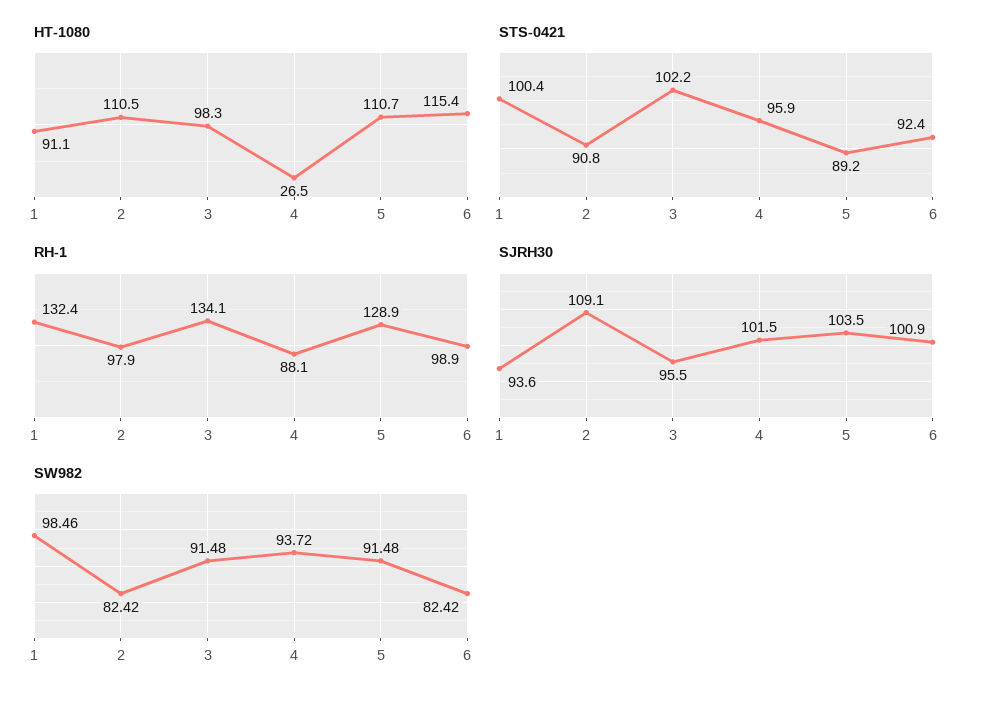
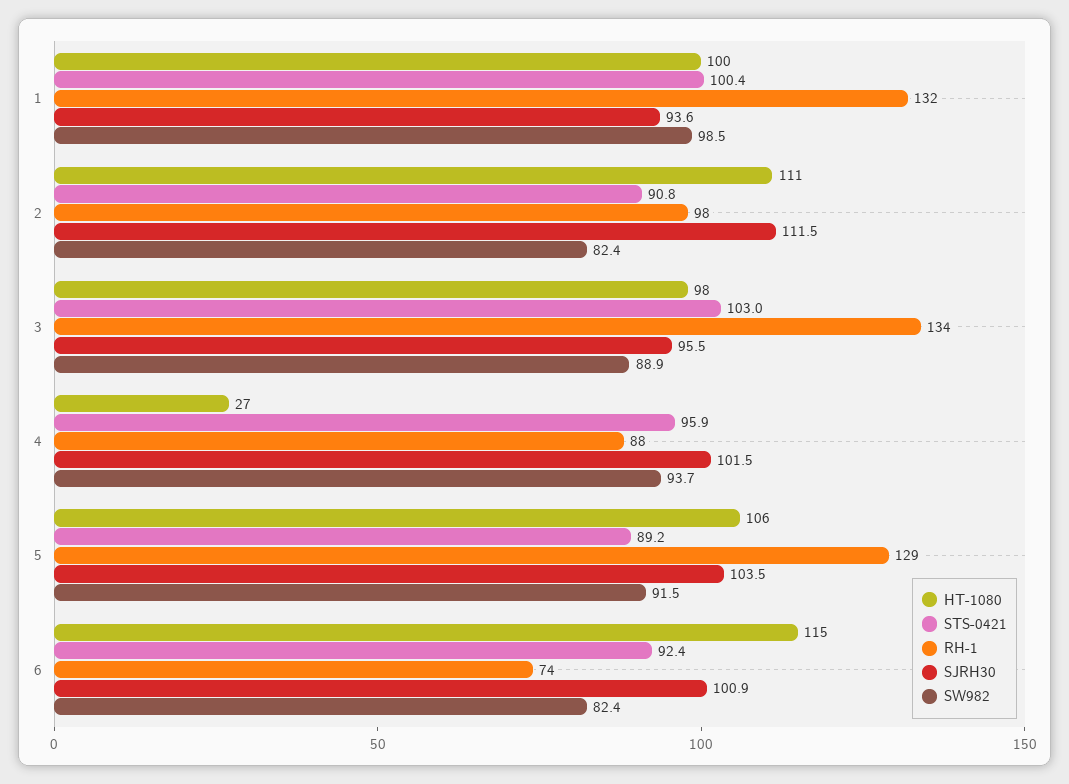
  {
    "HT-1080": {
-     "1": 91.1,
+     "1": 100,
      "2": 110.5,
      "3": 98.3,
      "4": 26.5,
-     "5": 110.7,
+     "5": 106,
      "6": 115.4
    },
    "STS-0421": {
      "1": 100.4,
      "2": 90.8,
-     "3": 102.2,
+     "3": 103,
      "4": 95.9,
      "5": 89.2,
      "6": 92.4
    },
    "RH-1": {
      "1": 132.4,
      "2": 97.9,
      "3": 134.1,
      "4": 88.1,
      "5": 128.9,
-     "6": 98.9
+     "6": 74
    },
    "SJRH30": {
      "1": 93.6,
-     "2": 109.1,
+     "2": 111.5,
      "3": 95.5,
      "4": 101.5,
      "5": 103.5,
      "6": 100.9
    },
    "SW982": {
      "1": 98.46,
      "2": 82.42,
-     "3": 91.48,
+     "3": 88.9,
      "4": 93.72,
      "5": 91.48,
      "6": 82.42
    }
  }

